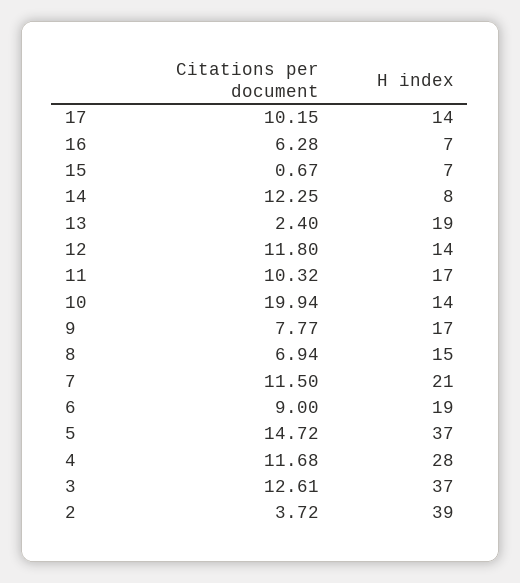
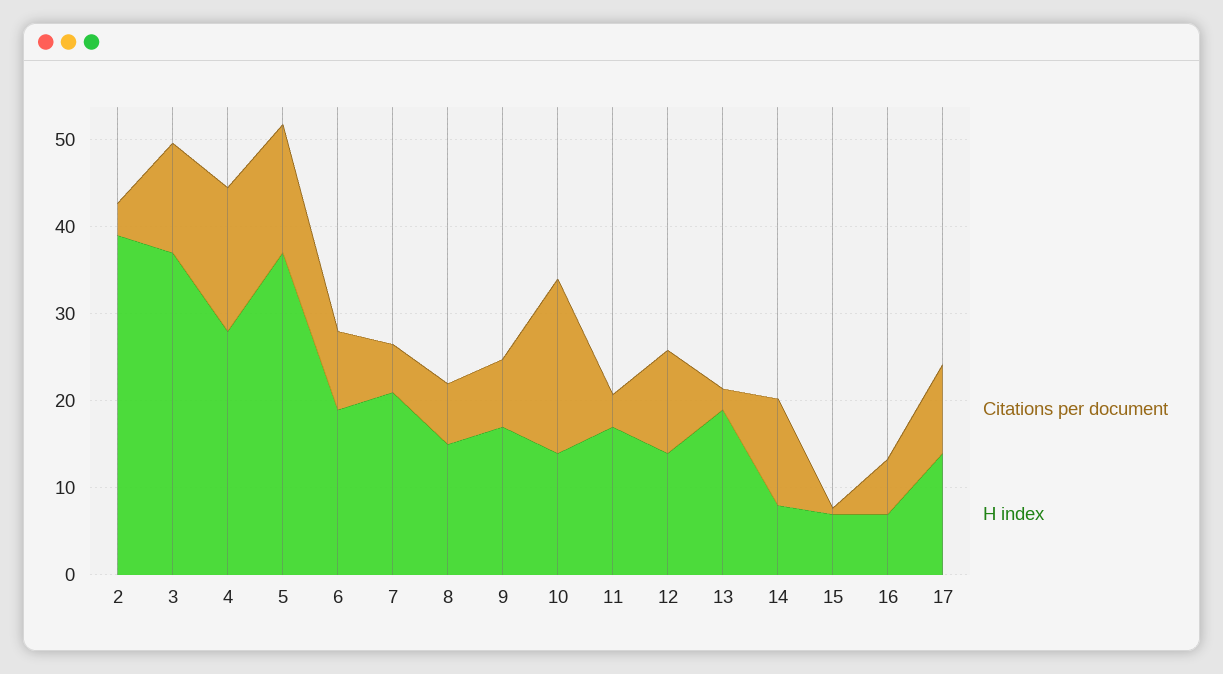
  {
    "Citations per document": {
      "17": 10.15,
      "16": 6.28,
      "15": 0.67,
      "14": 12.25,
      "13": 2.4,
      "12": 11.8,
-     "11": 10.32,
+     "11": 4,
      "10": 19.94,
      "9": 7.77,
      "8": 6.94,
-     "7": 11.5,
+     "7": 6,
      "6": 9,
      "5": 14.72,
-     "4": 11.68,
+     "4": 16,
      "3": 12.61,
      "2": 3.72
    },
    "H index": {
      "17": 14,
      "16": 7,
      "15": 7,
      "14": 8,
      "13": 19,
      "12": 14,
      "11": 17,
      "10": 14,
      "9": 17,
      "8": 15,
      "7": 21,
      "6": 19,
      "5": 37,
      "4": 28,
      "3": 37,
      "2": 39
    }
  }

